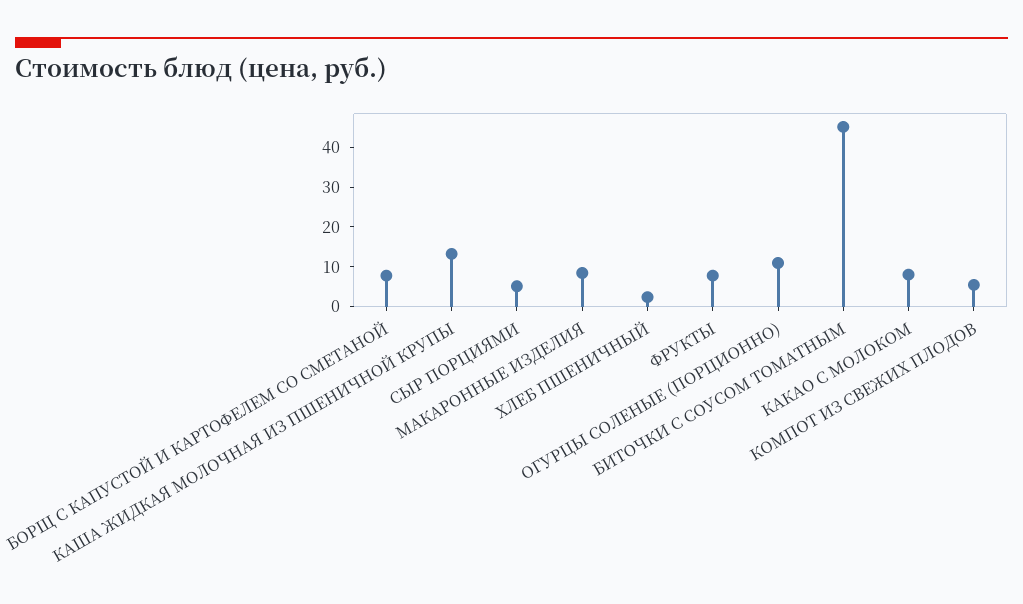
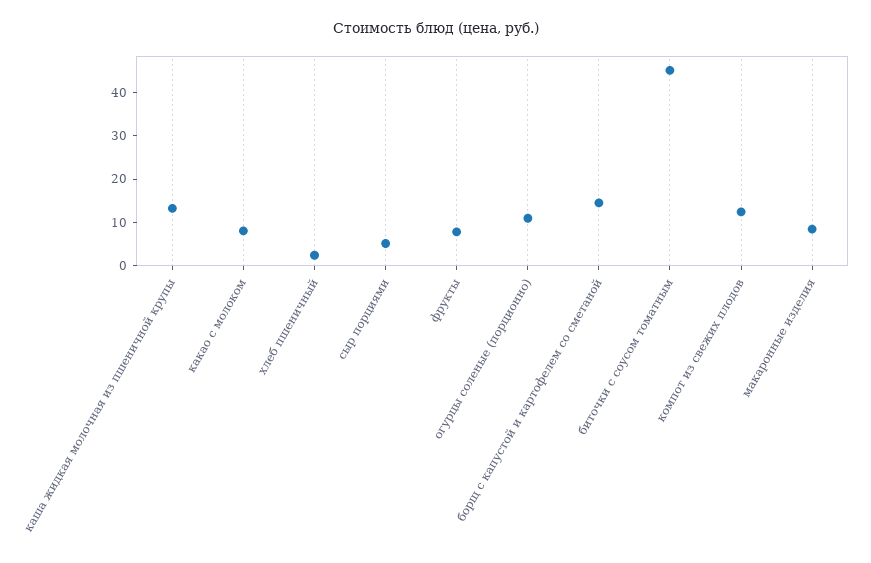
  {
-   "БОРЩ С КАПУСТОЙ И КАРТОФЕЛЕМ СО СМЕТАНОЙ": 7.5,
+   "БОРЩ С КАПУСТОЙ И КАРТОФЕЛЕМ СО СМЕТАНОЙ": 14,
    "КАША ЖИДКАЯ МОЛОЧНАЯ ИЗ ПШЕНИЧНОЙ КРУПЫ": 14,
    "СЫР ПОРЦИЯМИ": 6,
    "МАКАРОННЫЕ ИЗДЕЛИЯ": 8,
    "ХЛЕБ ПШЕНИЧНЫЙ": 2,
    "ФРУКТЫ": 8,
    "ОГУРЦЫ СОЛЕНЫЕ (ПОРЦИОННО)": 10,
    "БИТОЧКИ С СОУСОМ ТОМАТНЫМ": 46,
    "КАКАО С МОЛОКОМ": 8,
-   "КОМПОТ ИЗ СВЕЖИХ ПЛОДОВ": 5
+   "КОМПОТ ИЗ СВЕЖИХ ПЛОДОВ": 12
  }

